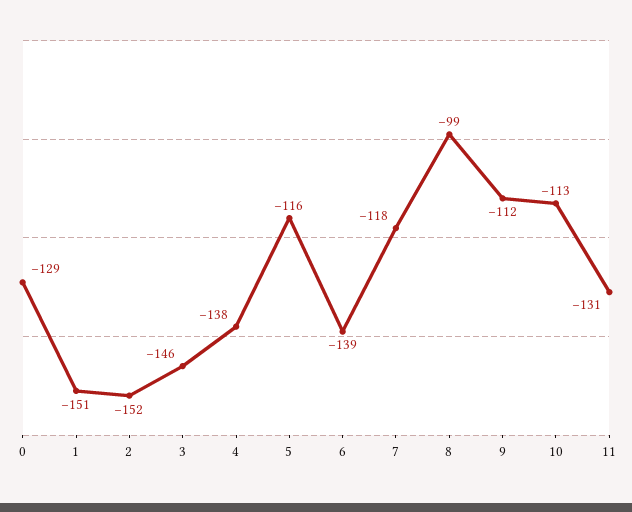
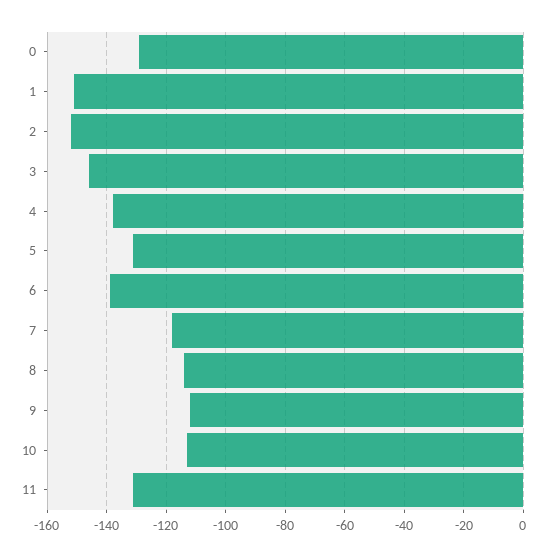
  {
    "0": -129,
    "1": -151,
    "2": -152,
    "3": -146,
    "4": -138,
-   "5": -116,
+   "5": -130,
    "6": -139,
    "7": -118,
-   "8": -99,
+   "8": -115,
    "9": -112,
    "10": -113,
    "11": -131
  }

